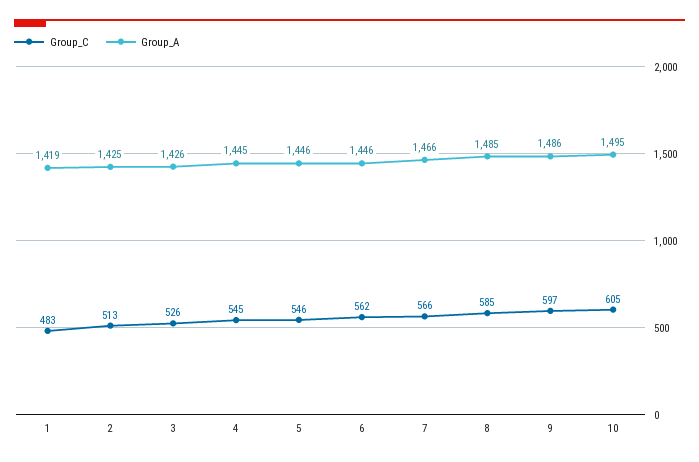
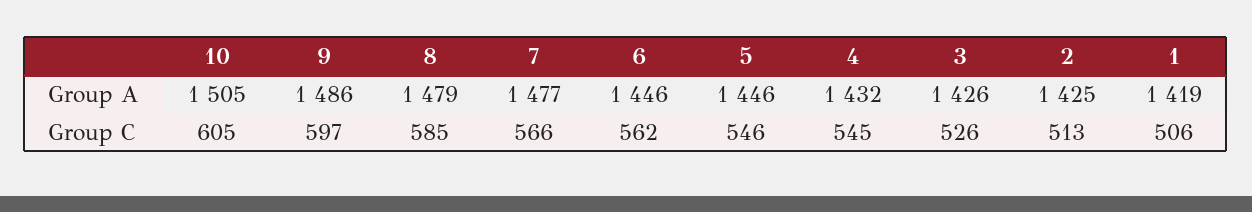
  {
    "Group_C": {
-     "1": 483,
+     "1": 506,
      "2": 513,
      "3": 526,
      "4": 545,
      "5": 546,
      "6": 562,
      "7": 566,
      "8": 585,
      "9": 597,
      "10": 605
    },
    "Group_A": {
      "1": 1419,
      "2": 1425,
      "3": 1426,
-     "4": 1445,
+     "4": 1432,
      "5": 1446,
      "6": 1446,
-     "7": 1466,
+     "7": 1477,
-     "8": 1485,
+     "8": 1479,
      "9": 1486,
-     "10": 1495
+     "10": 1505
    }
  }

